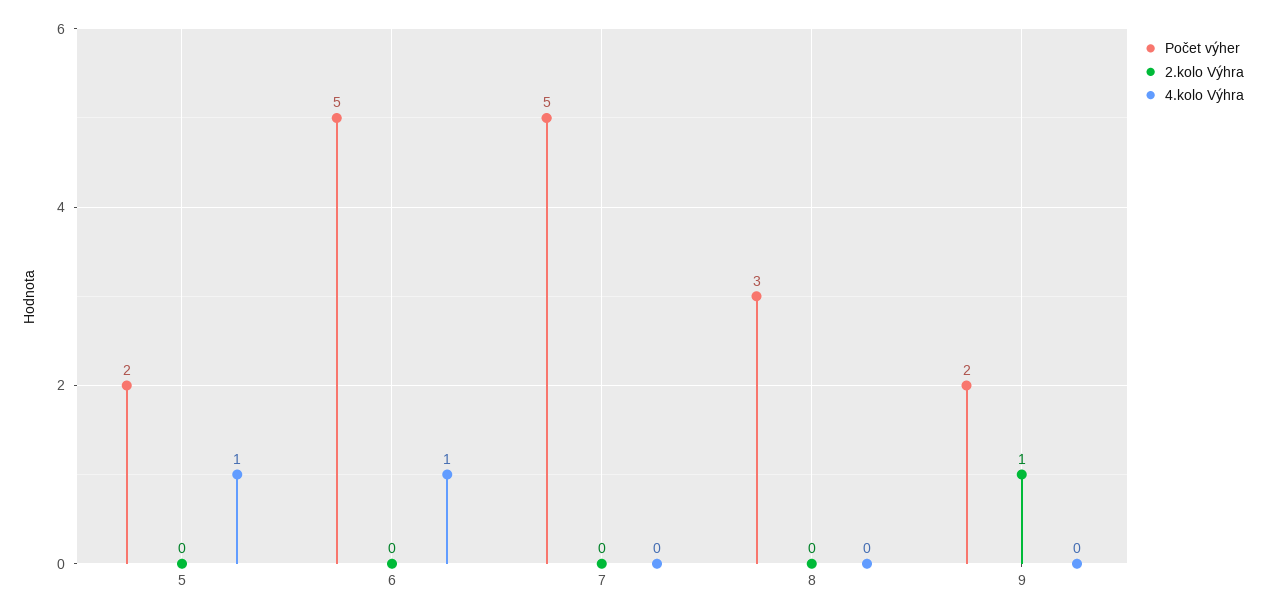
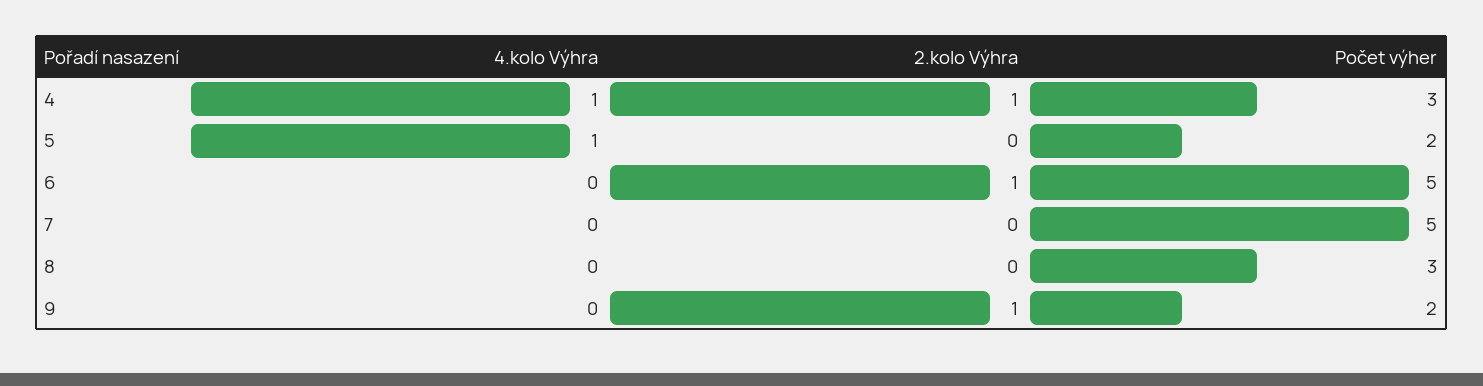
  {
    "Počet výher": {
      "5": 2,
      "6": 5,
      "7": 5,
      "8": 3,
-     "9": 2
+     "9": 2,
+     "4": 3
    },
    "2.kolo Výhra": {
      "5": 0,
-     "6": 0,
+     "6": 1,
      "7": 0,
      "8": 0,
-     "9": 1
+     "9": 1,
+     "4": 1
    },
    "4.kolo Výhra": {
      "5": 1,
-     "6": 1,
+     "6": 0,
      "7": 0,
      "8": 0,
-     "9": 0
+     "9": 0,
+     "4": 1
    }
  }

